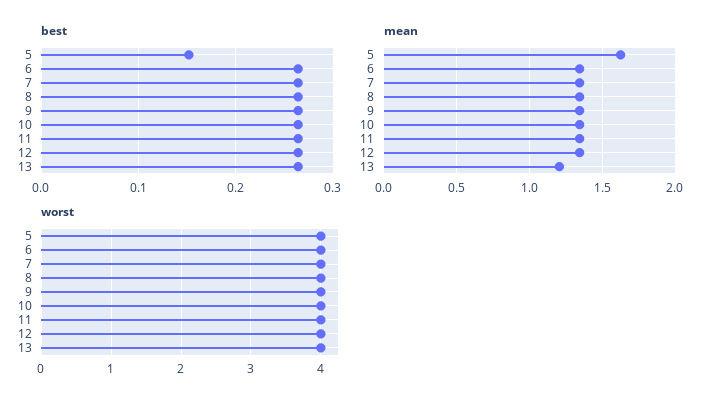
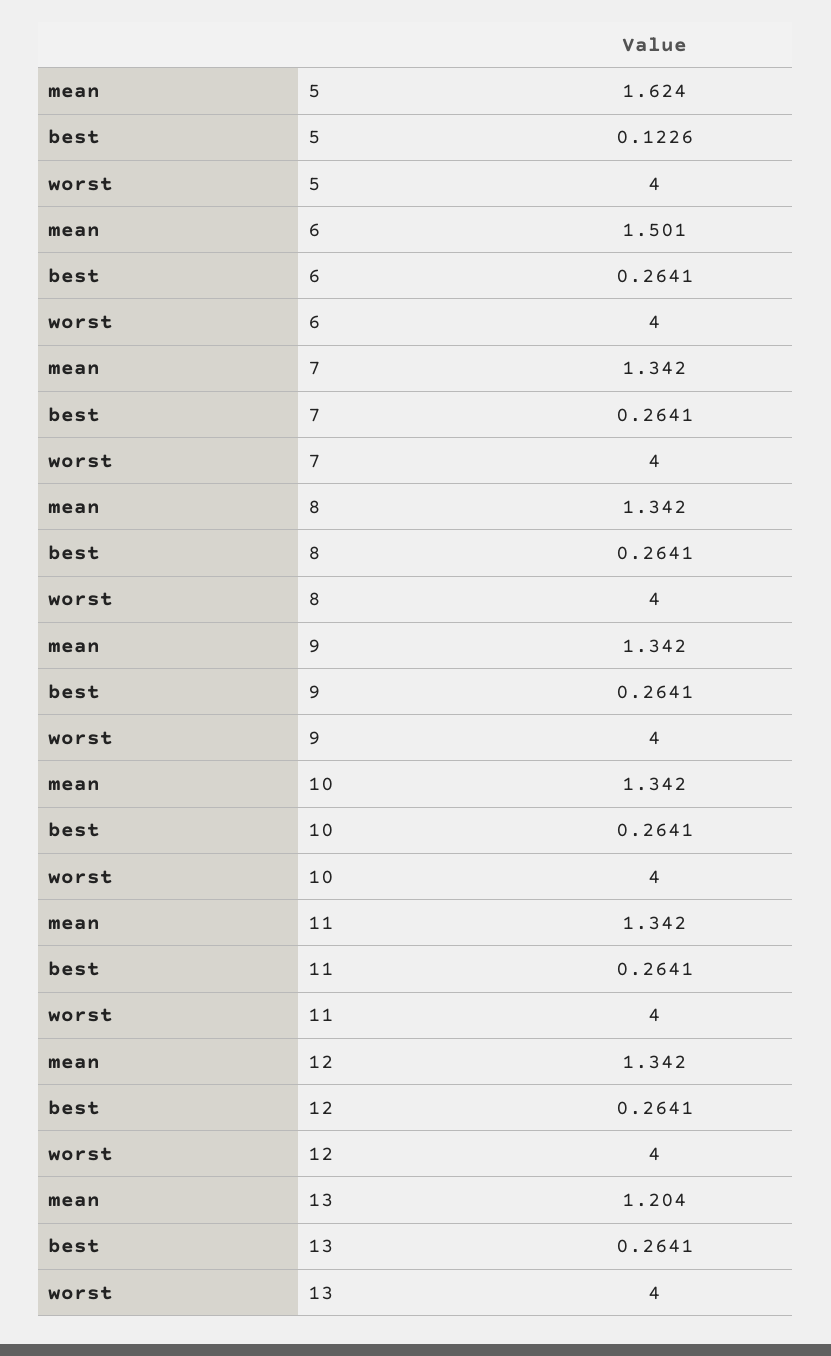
  {
    "best": {
-     "5": 0.15,
+     "5": 0.1226,
      "6": 0.2641,
      "7": 0.2641,
      "8": 0.2641,
      "9": 0.2641,
      "10": 0.2641,
      "11": 0.2641,
      "12": 0.2641,
      "13": 0.2641
    },
    "mean": {
      "5": 1.624,
-     "6": 1.35,
+     "6": 1.501,
      "7": 1.342,
      "8": 1.342,
      "9": 1.342,
      "10": 1.342,
      "11": 1.342,
      "12": 1.342,
      "13": 1.204
    },
    "worst": {
      "5": 4,
      "6": 4,
      "7": 4,
      "8": 4,
      "9": 4,
      "10": 4,
      "11": 4,
      "12": 4,
      "13": 4
    }
  }

